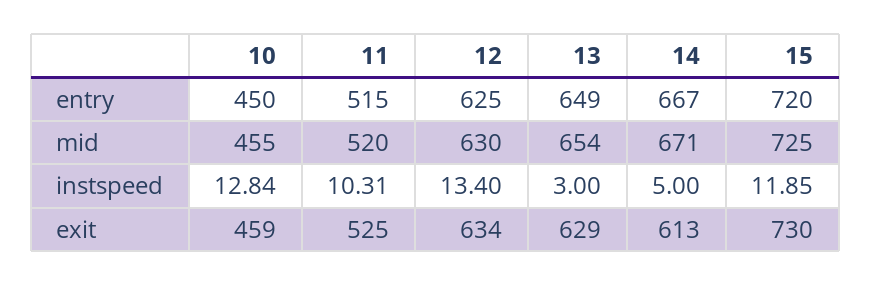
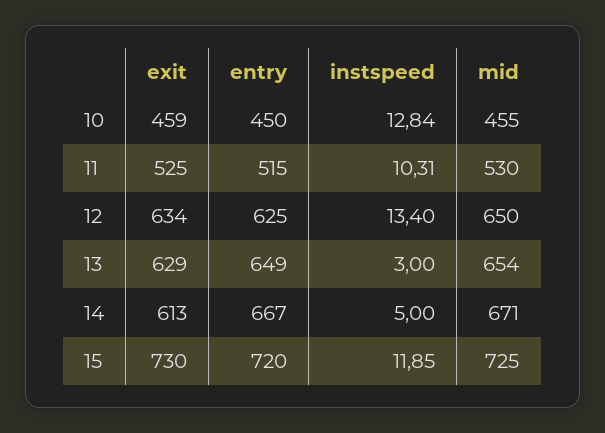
  {
    "10": {
      "entry": 450,
      "mid": 455,
      "instspeed": 12.84,
      "exit": 459
    },
    "11": {
      "entry": 515,
-     "mid": 520,
+     "mid": 530,
      "instspeed": 10.31,
      "exit": 525
    },
    "12": {
      "entry": 625,
-     "mid": 630,
+     "mid": 650,
      "instspeed": 13.4,
      "exit": 634
    },
    "13": {
      "entry": 649,
      "mid": 654,
      "instspeed": 3,
      "exit": 629
    },
    "14": {
      "entry": 667,
      "mid": 671,
      "instspeed": 5,
      "exit": 613
    },
    "15": {
      "entry": 720,
      "mid": 725,
      "instspeed": 11.85,
      "exit": 730
    }
  }

